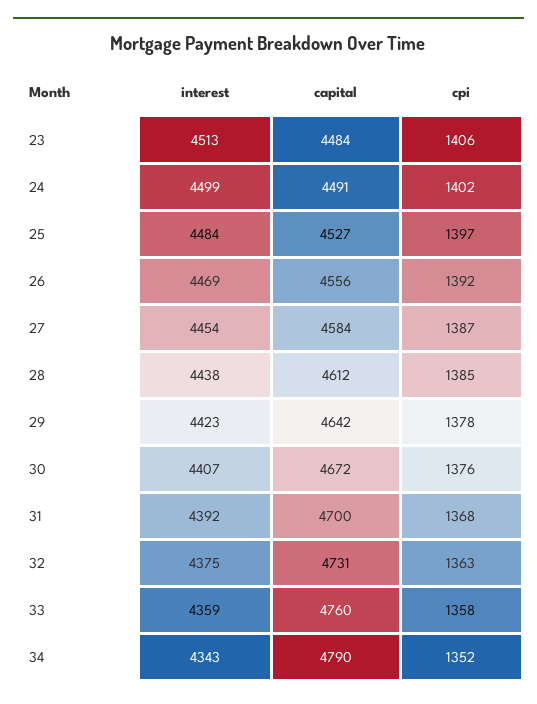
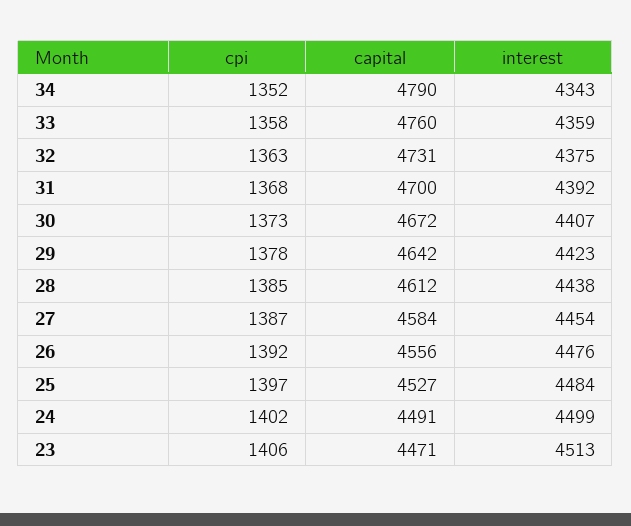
  {
    "interest": {
      "23": 4513,
      "24": 4499,
      "25": 4484,
-     "26": 4469,
+     "26": 4476,
      "27": 4454,
      "28": 4438,
      "29": 4423,
      "30": 4407,
      "31": 4392,
      "32": 4375,
      "33": 4359,
      "34": 4343
    },
    "capital": {
-     "23": 4484,
+     "23": 4471,
      "24": 4491,
      "25": 4527,
      "26": 4556,
      "27": 4584,
      "28": 4612,
      "29": 4642,
      "30": 4672,
      "31": 4700,
      "32": 4731,
      "33": 4760,
      "34": 4790
    },
    "cpi": {
      "23": 1406,
      "24": 1402,
      "25": 1397,
      "26": 1392,
      "27": 1387,
      "28": 1385,
      "29": 1378,
-     "30": 1376,
+     "30": 1373,
      "31": 1368,
      "32": 1363,
      "33": 1358,
      "34": 1352
    }
  }

